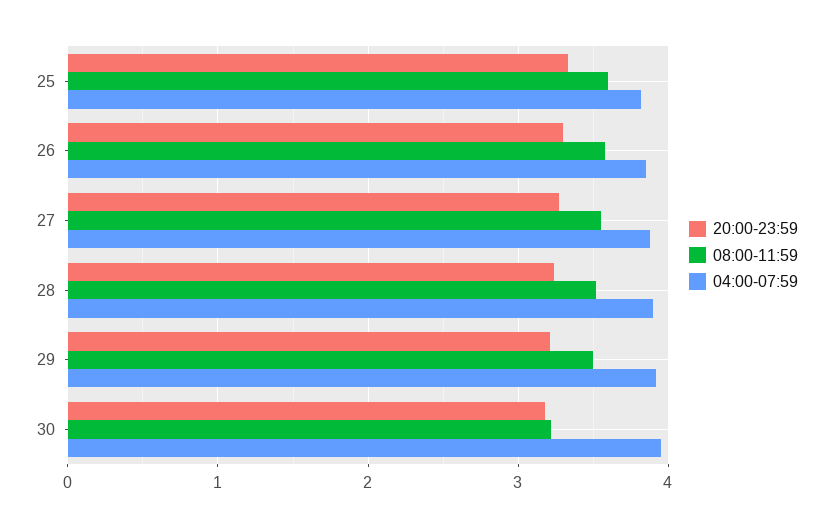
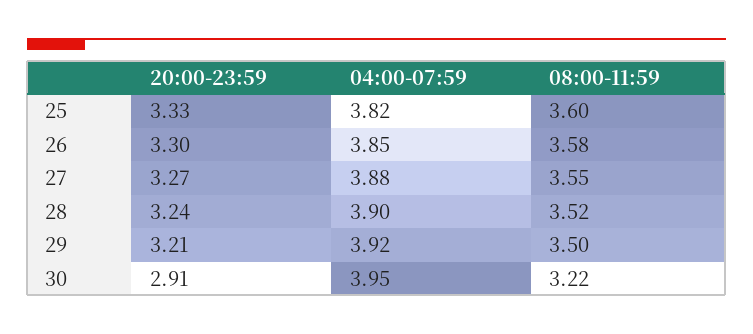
  {
    "20:00-23:59": {
      "25": 3.33,
      "26": 3.3,
      "27": 3.27,
      "28": 3.24,
      "29": 3.21,
-     "30": 3.2
+     "30": 2.91
    },
    "08:00-11:59": {
      "25": 3.6,
      "26": 3.58,
      "27": 3.55,
      "28": 3.52,
      "29": 3.5,
      "30": 3.22
    },
    "04:00-07:59": {
      "25": 3.82,
      "26": 3.85,
      "27": 3.88,
      "28": 3.9,
      "29": 3.92,
      "30": 3.95
    }
  }

